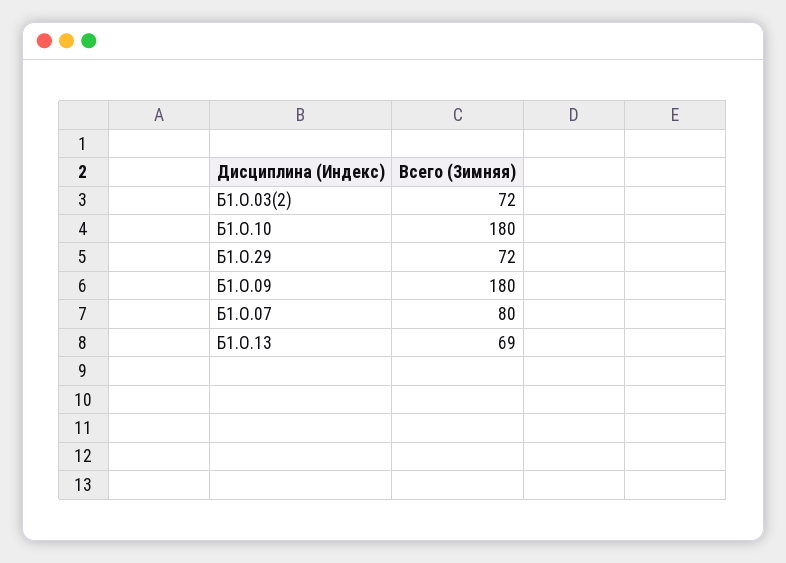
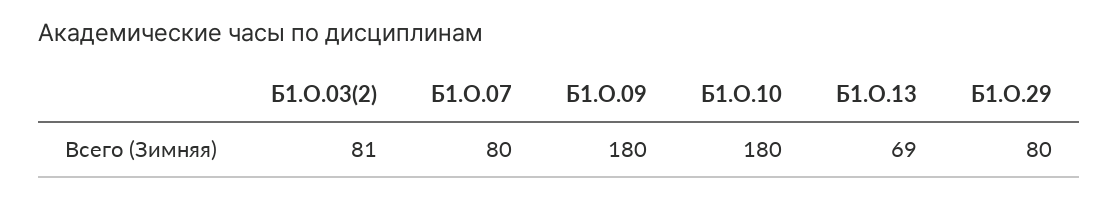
  {
-   "Б1.О.03(2)": 72,
+   "Б1.О.03(2)": 81,
    "Б1.О.10": 180,
-   "Б1.О.29": 72,
+   "Б1.О.29": 80,
    "Б1.О.09": 180,
    "Б1.О.07": 80,
    "Б1.О.13": 69
  }

